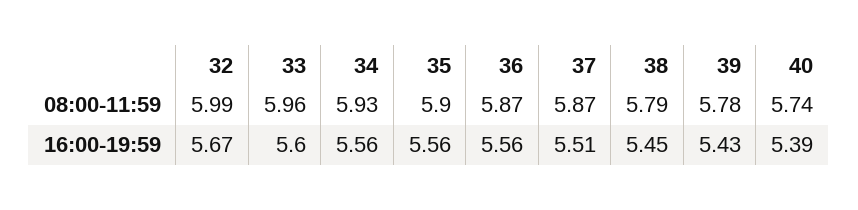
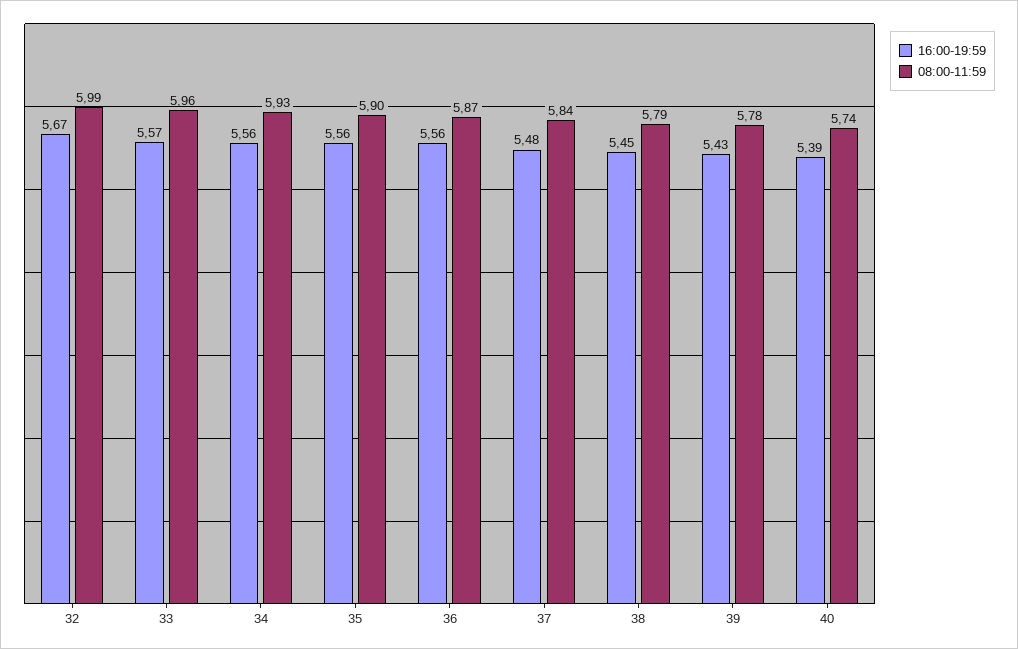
  {
    "08:00-11:59": {
      "32": 5.99,
      "33": 5.96,
      "34": 5.93,
      "35": 5.9,
      "36": 5.87,
-     "37": 5.87,
+     "37": 5.84,
      "38": 5.79,
      "39": 5.78,
      "40": 5.74
    },
    "16:00-19:59": {
      "32": 5.67,
-     "33": 5.6,
+     "33": 5.57,
      "34": 5.56,
      "35": 5.56,
      "36": 5.56,
-     "37": 5.51,
+     "37": 5.48,
      "38": 5.45,
      "39": 5.43,
      "40": 5.39
    }
  }

